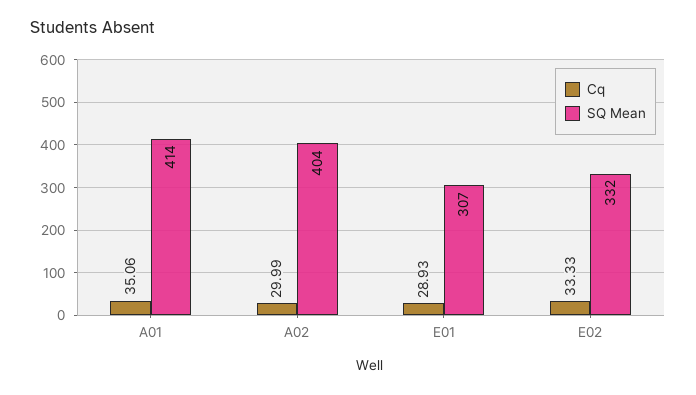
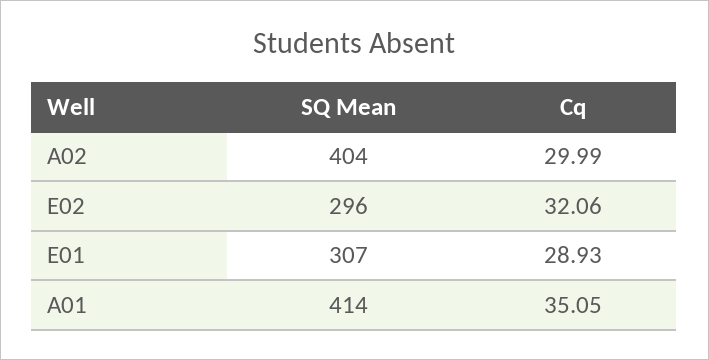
  {
    "Cq": {
-     "A01": 35.06,
+     "A01": 35.05,
      "A02": 29.99,
      "E01": 28.93,
-     "E02": 33.33
+     "E02": 32.06
    },
    "SQ Mean": {
      "A01": 414,
      "A02": 404,
      "E01": 307,
-     "E02": 332
+     "E02": 296
    }
  }

